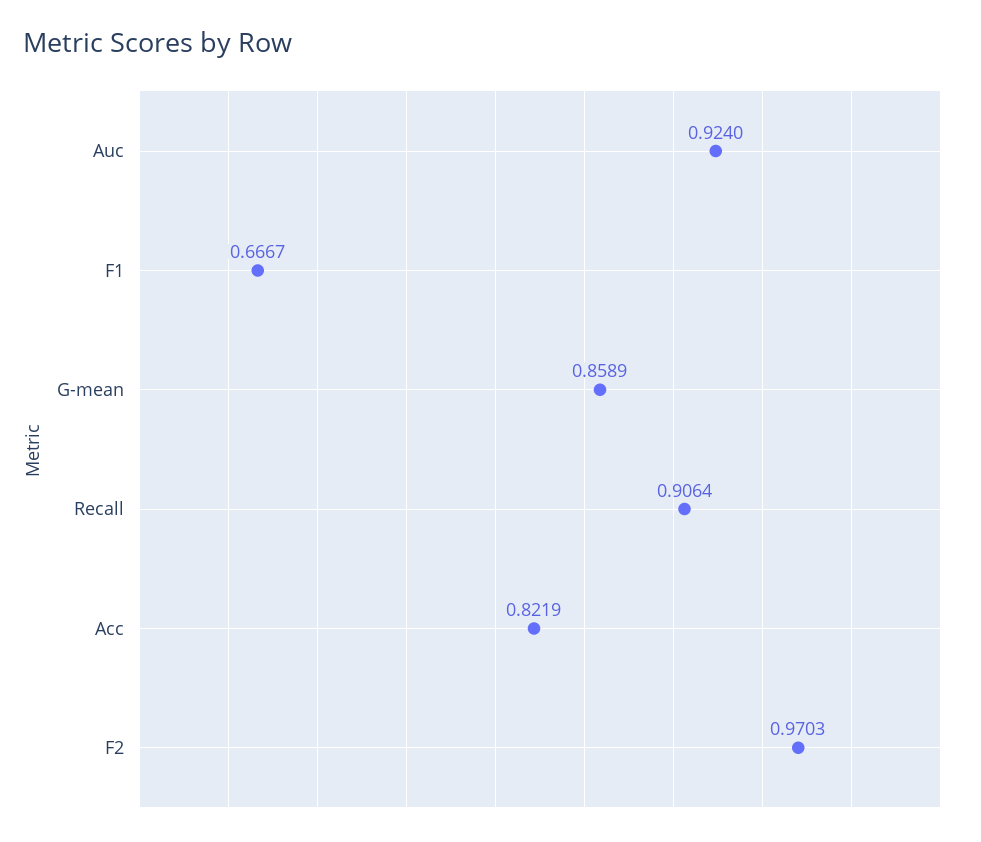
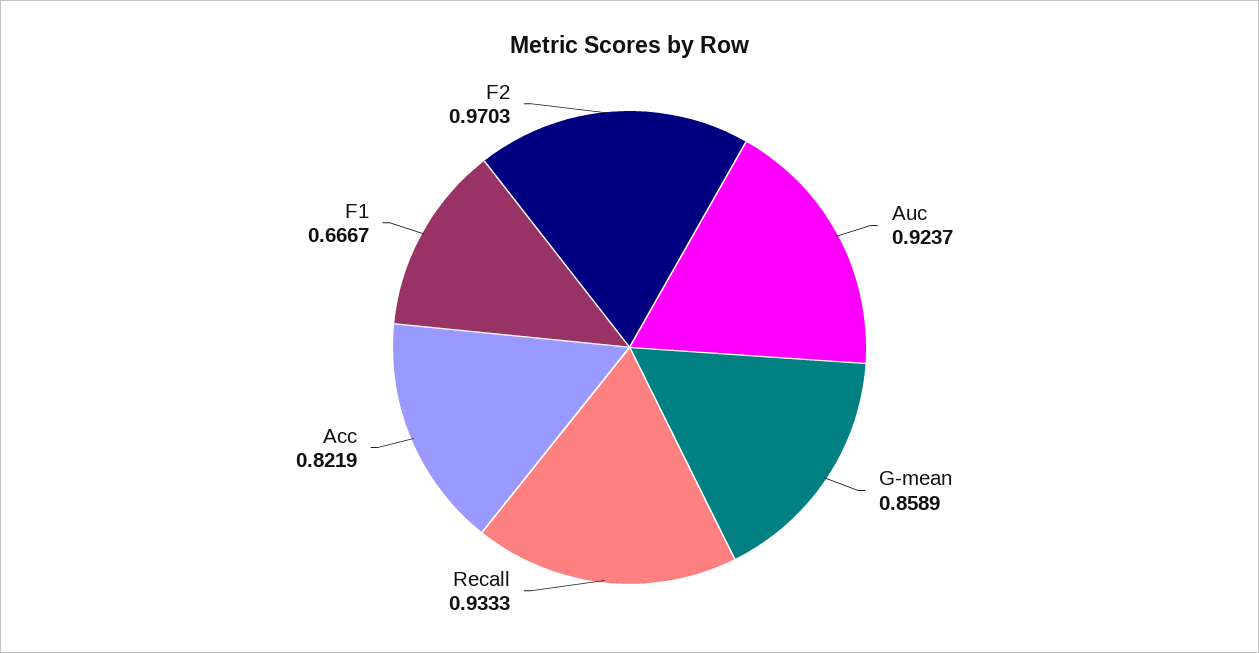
  {
-   "Auc": 0.924,
+   "Auc": 0.9237,
    "F1": 0.6667,
    "G-mean": 0.8589,
-   "Recall": 0.9064,
+   "Recall": 0.9333,
    "Acc": 0.8219,
    "F2": 0.9703
  }

